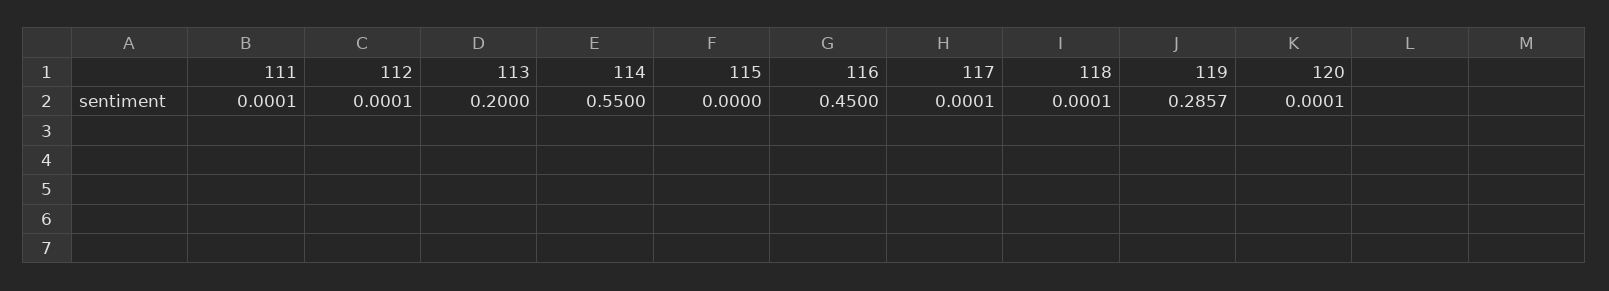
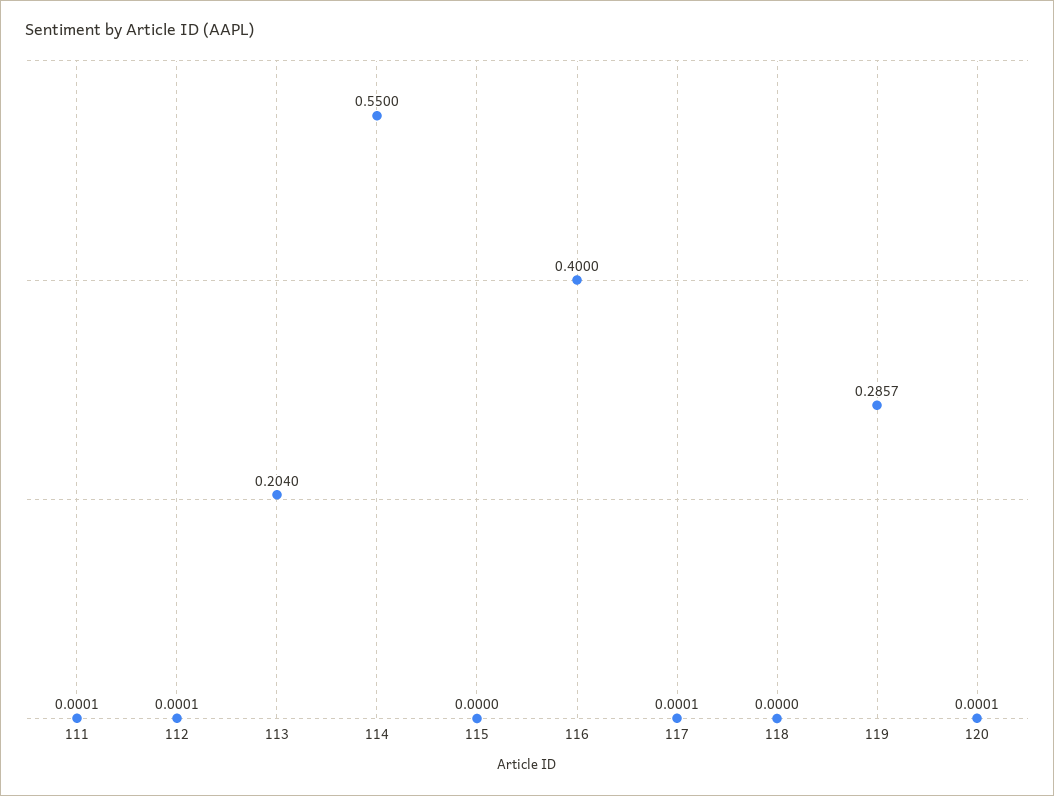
  {
    "111": 0.0001,
    "112": 0.0001,
-   "113": 0.2,
+   "113": 0.204,
    "114": 0.55,
    "115": 0,
-   "116": 0.45,
+   "116": 0.4,
    "117": 0.0001,
-   "118": 0.0001,
+   "118": 0,
    "119": 0.2857,
    "120": 0.0001
  }

